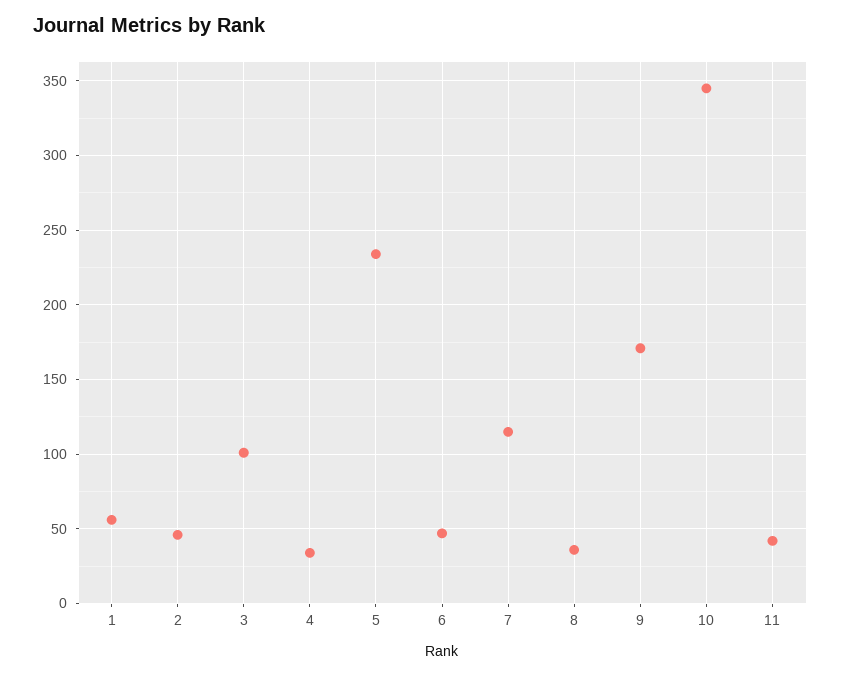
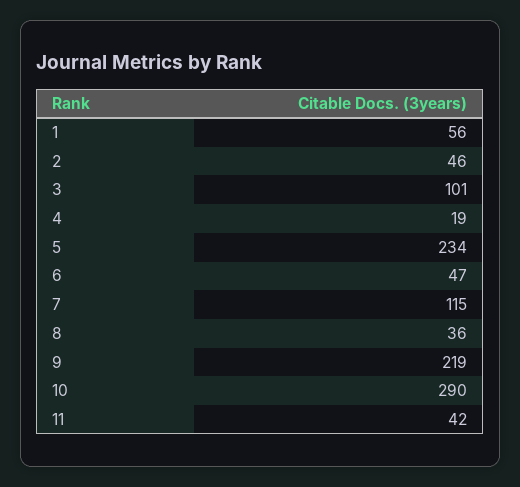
  {
    "1": 56,
    "2": 46,
    "3": 101,
-   "4": 35,
+   "4": 19,
    "5": 234,
    "6": 47,
    "7": 115,
    "8": 36,
-   "9": 170,
+   "9": 219,
-   "10": 345,
+   "10": 290,
    "11": 42
  }

